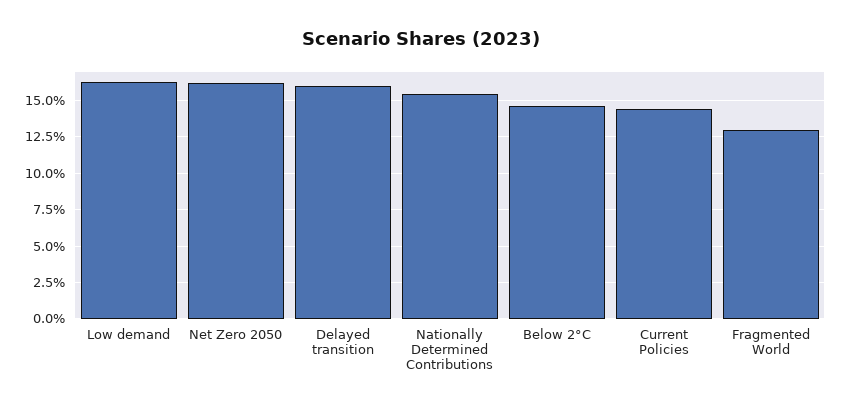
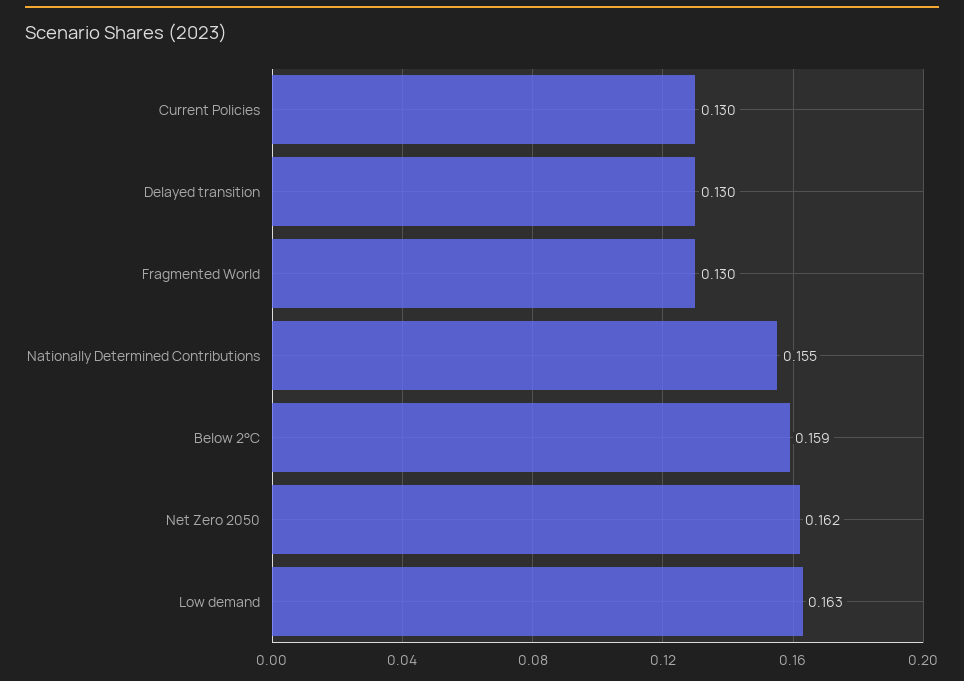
  {
    "Low demand": 0.163,
    "Net Zero 2050": 0.162,
-   "Delayed transition": 0.16,
+   "Delayed transition": 0.13,
    "Nationally Determined Contributions": 0.155,
-   "Below 2°C": 0.145,
+   "Below 2°C": 0.159,
-   "Current Policies": 0.145,
+   "Current Policies": 0.13,
    "Fragmented World": 0.13
  }

